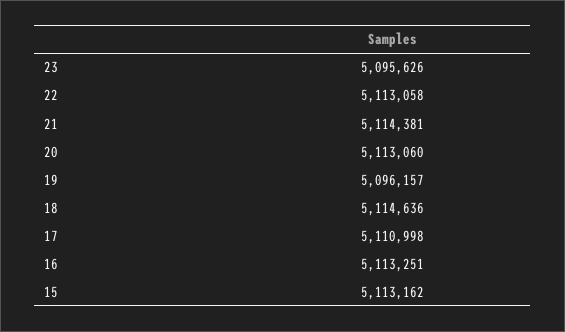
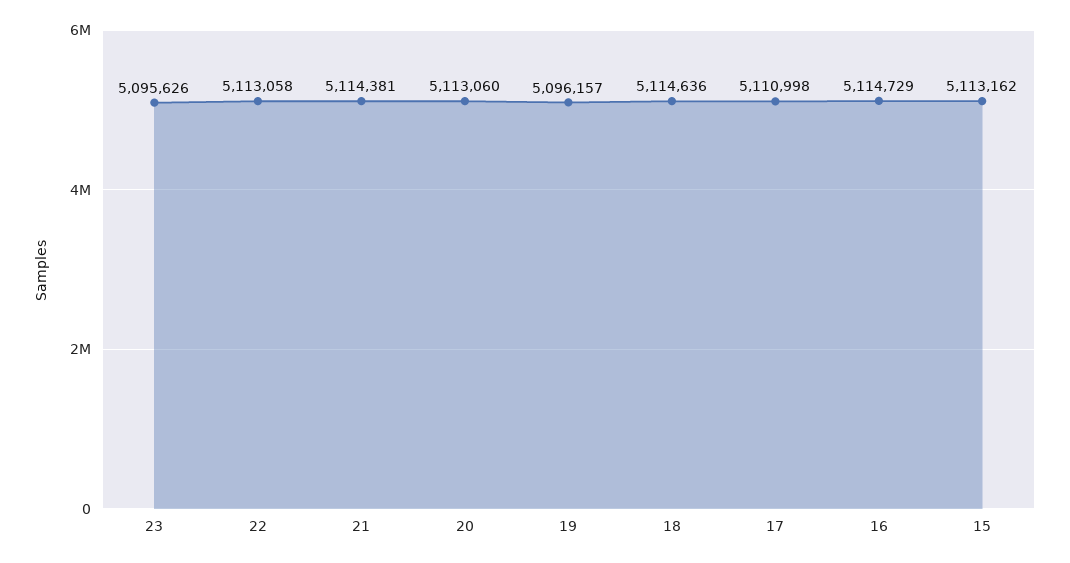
  {
    "23": 5095626,
    "22": 5113058,
    "21": 5114381,
    "20": 5113060,
    "19": 5096157,
    "18": 5114636,
    "17": 5110998,
-   "16": 5113251,
+   "16": 5114729,
    "15": 5113162
  }

